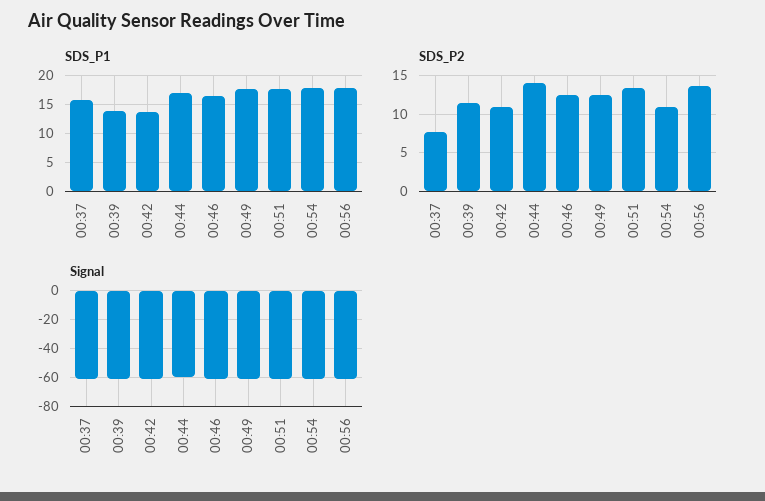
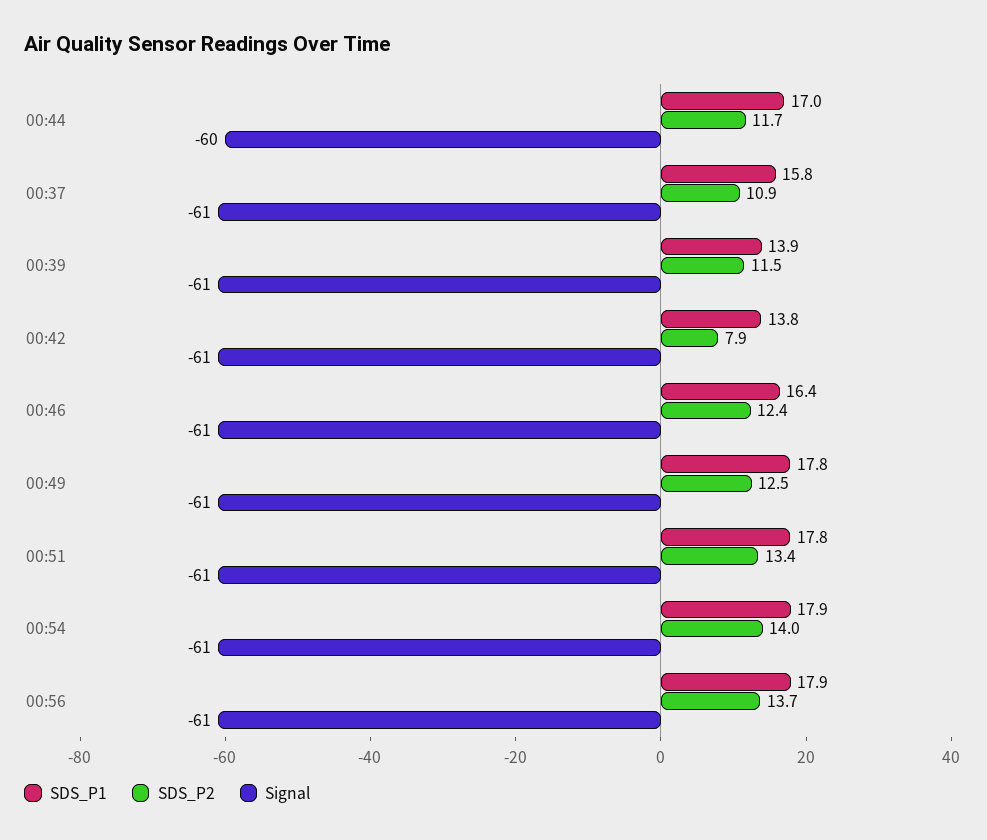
  {
    "SDS_P1": {
      "00:37": 15.8,
      "00:39": 13.9,
      "00:42": 13.8,
      "00:44": 17,
      "00:46": 16.4,
      "00:49": 17.8,
      "00:51": 17.8,
      "00:54": 17.9,
      "00:56": 17.9
    },
    "SDS_P2": {
-     "00:37": 8,
+     "00:37": 10.9,
      "00:39": 11.5,
-     "00:42": 11,
+     "00:42": 7.9,
-     "00:44": 14,
+     "00:44": 11.7,
      "00:46": 12.4,
      "00:49": 12.5,
      "00:51": 13.4,
-     "00:54": 11,
+     "00:54": 14,
      "00:56": 13.7
    },
    "Signal": {
      "00:37": -61,
      "00:39": -61,
      "00:42": -61,
      "00:44": -60,
      "00:46": -61,
      "00:49": -61,
      "00:51": -61,
      "00:54": -61,
      "00:56": -61
    }
  }

